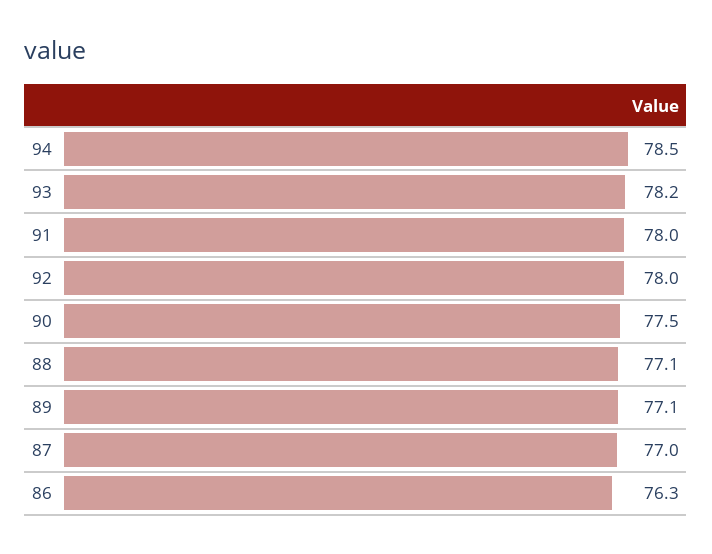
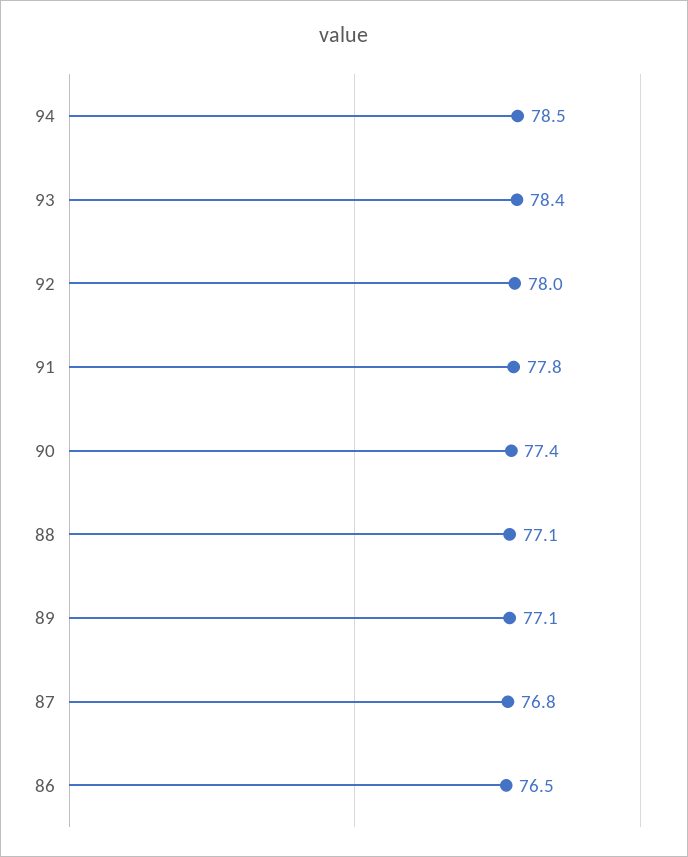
  {
    "94": 78.5,
-   "93": 78.2,
+   "93": 78.4,
-   "91": 78,
+   "91": 77.8,
    "92": 78,
-   "90": 77.5,
+   "90": 77.4,
    "88": 77.1,
    "89": 77.1,
-   "87": 77,
+   "87": 76.8,
-   "86": 76.3
+   "86": 76.5
  }

